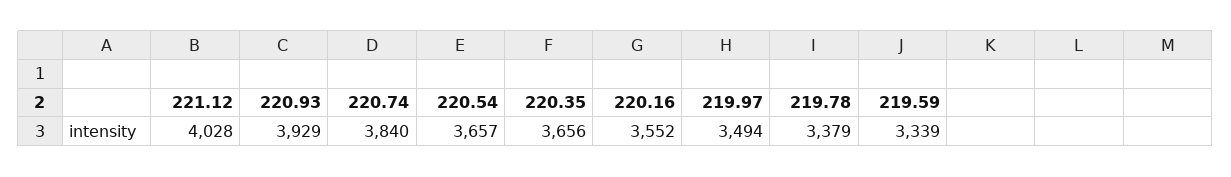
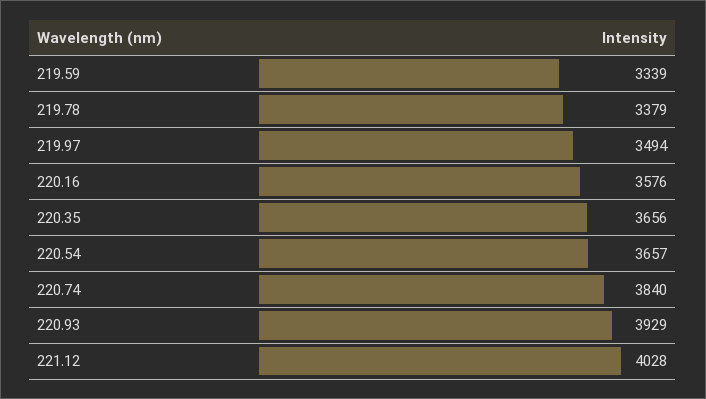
  {
    "221.12": 4028,
    "220.93": 3929,
    "220.74": 3840,
    "220.54": 3657,
    "220.35": 3656,
-   "220.16": 3552,
+   "220.16": 3576,
    "219.97": 3494,
    "219.78": 3379,
    "219.59": 3339
  }

